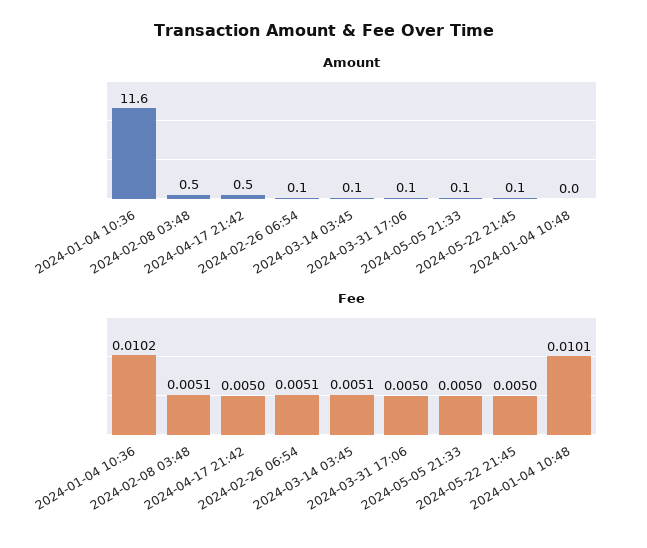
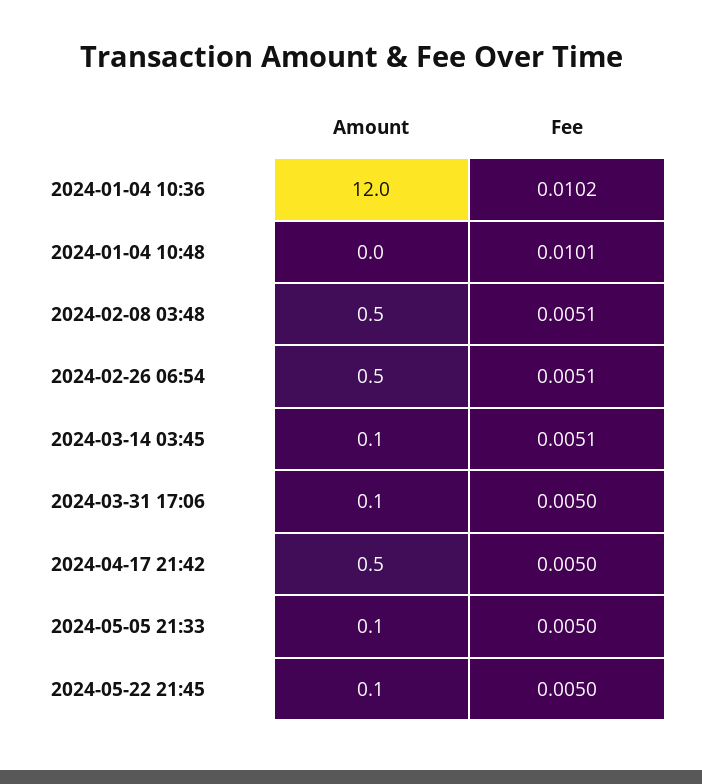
  {
    "Amount": {
-     "2024-01-04 10:36": 11.6,
+     "2024-01-04 10:36": 12,
      "2024-02-08 03:48": 0.5,
      "2024-04-17 21:42": 0.5,
-     "2024-02-26 06:54": 0.1,
+     "2024-02-26 06:54": 0.5,
      "2024-03-14 03:45": 0.1,
      "2024-03-31 17:06": 0.1,
      "2024-05-05 21:33": 0.1,
      "2024-05-22 21:45": 0.1,
      "2024-01-04 10:48": 0
    },
    "Fee": {
      "2024-01-04 10:36": 0.0102,
      "2024-02-08 03:48": 0.0051,
      "2024-04-17 21:42": 0.005,
      "2024-02-26 06:54": 0.0051,
      "2024-03-14 03:45": 0.0051,
      "2024-03-31 17:06": 0.005,
      "2024-05-05 21:33": 0.005,
      "2024-05-22 21:45": 0.005,
      "2024-01-04 10:48": 0.0101
    }
  }

